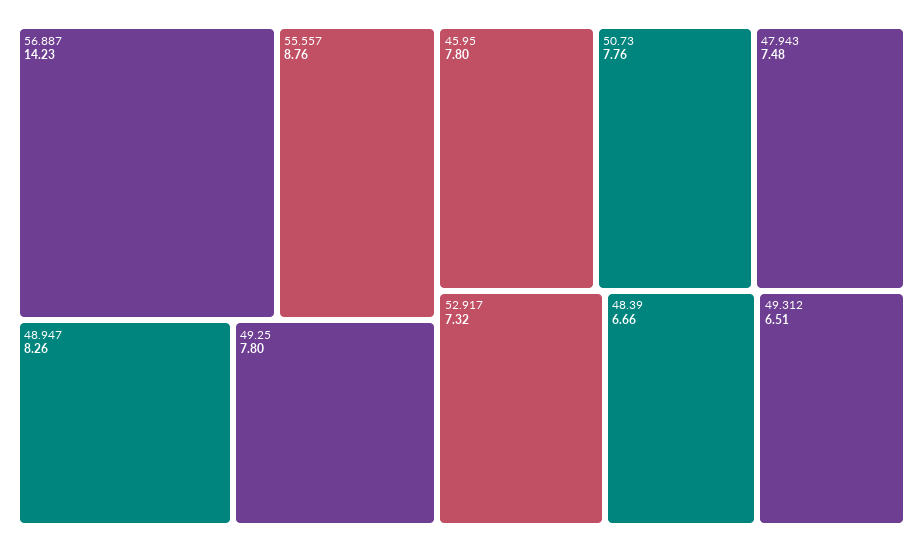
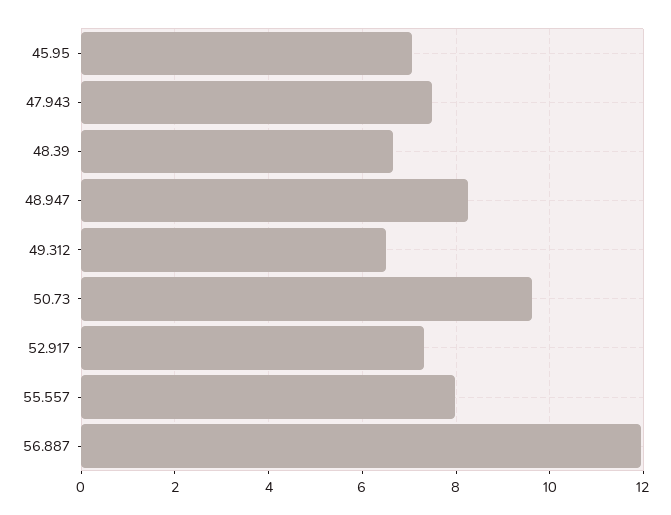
  {
-   "56.887": 14.23,
+   "56.887": 12,
-   "55.557": 8.76,
+   "55.557": 8,
    "48.947": 8.26,
-   "49.25": 7.8,
-   "45.95": 7.8,
+   "45.95": 7,
-   "50.73": 7.76,
+   "50.73": 9.6,
    "47.943": 7.48,
    "52.917": 7.32,
    "48.39": 6.66,
    "49.312": 6.51
  }

